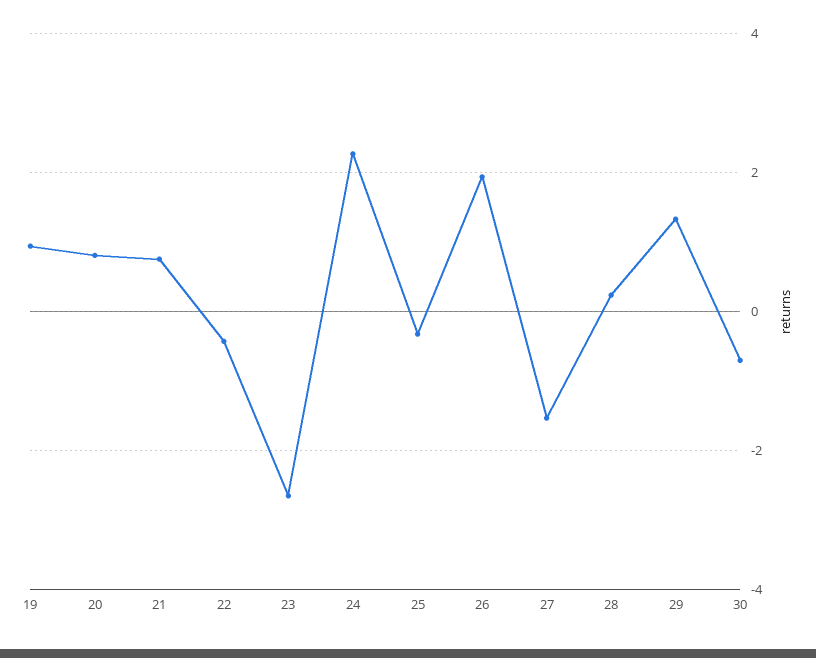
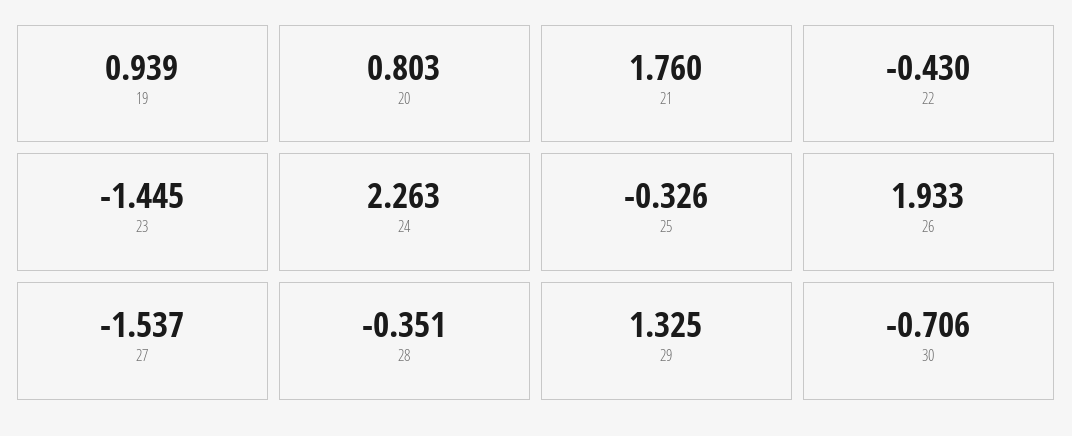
  {
    "19": 0.939,
    "20": 0.803,
-   "21": 0.8,
+   "21": 1.76,
    "22": -0.43,
-   "23": -2.6,
+   "23": -1.445,
    "24": 2.263,
    "25": -0.326,
    "26": 1.933,
    "27": -1.537,
-   "28": 0.2,
+   "28": -0.351,
    "29": 1.325,
    "30": -0.706
  }

